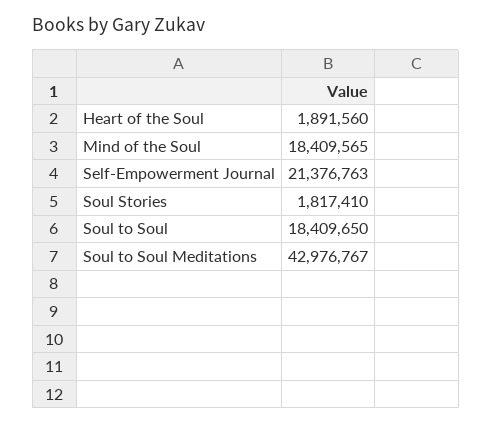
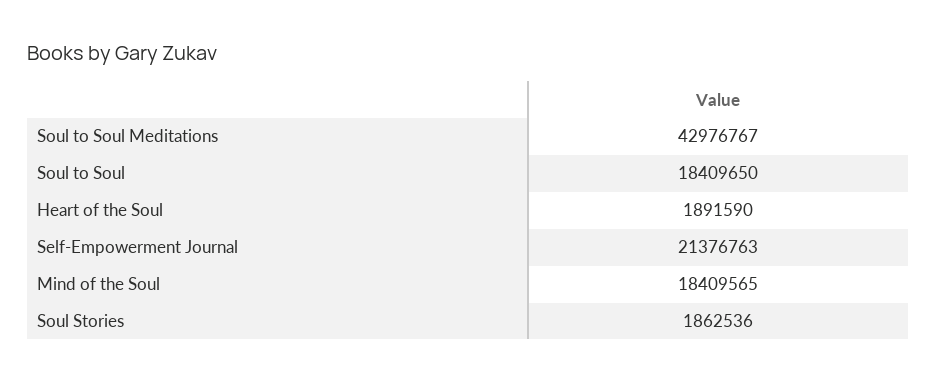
  {
-   "Heart of the Soul": 1891560,
+   "Heart of the Soul": 1891590,
    "Mind of the Soul": 18409565,
    "Self-Empowerment Journal": 21376763,
-   "Soul Stories": 1817410,
+   "Soul Stories": 1862536,
    "Soul to Soul": 18409650,
    "Soul to Soul Meditations": 42976767
  }

